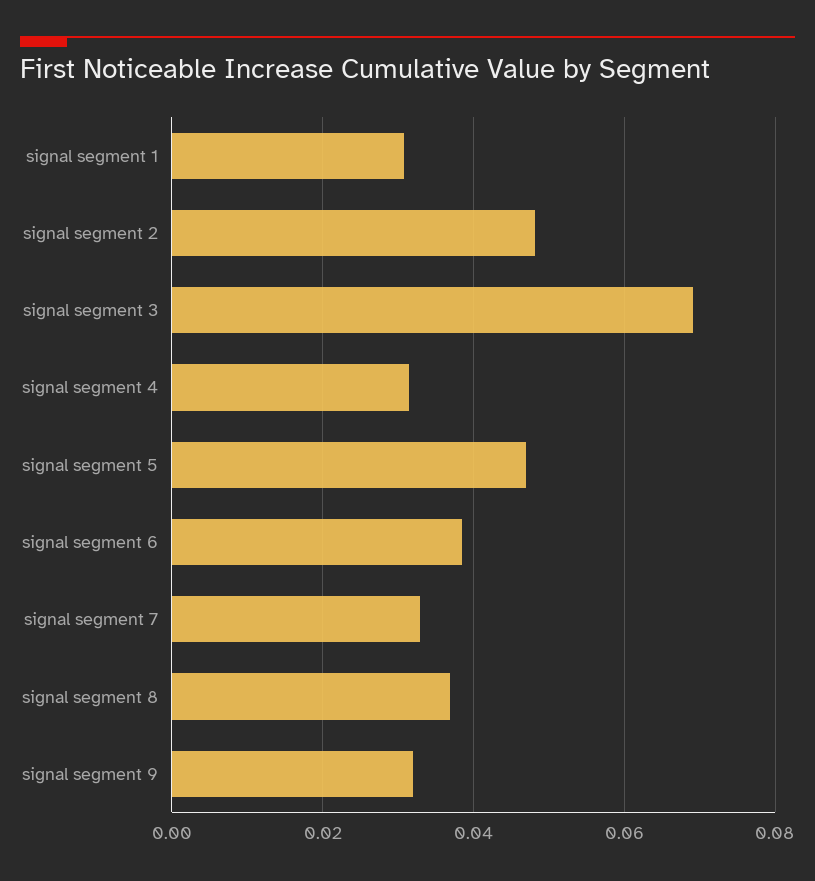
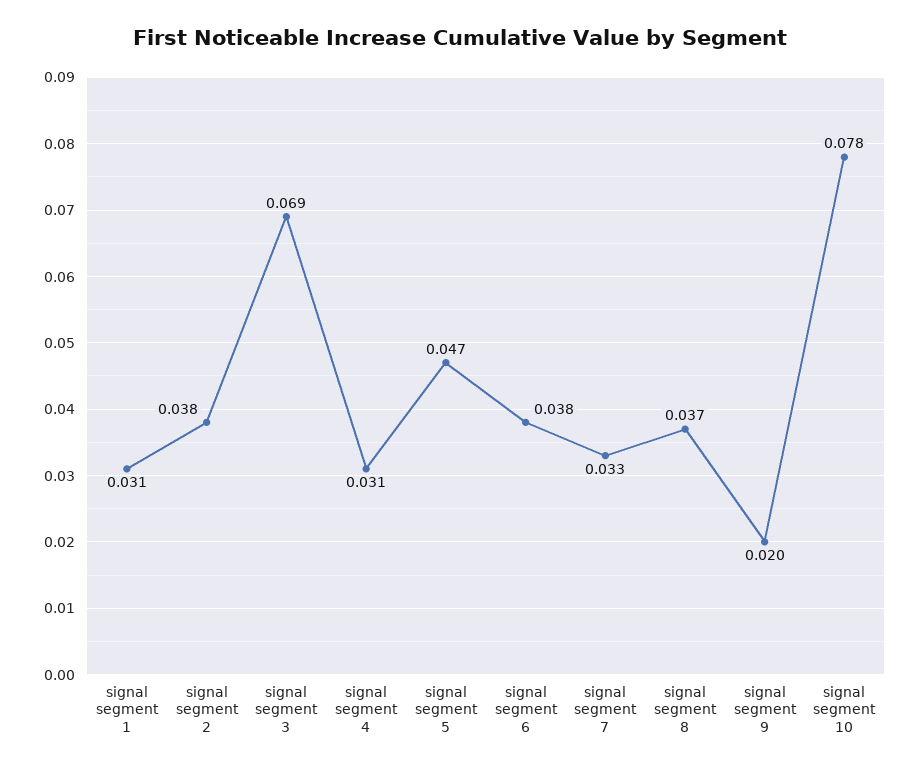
  {
    "signal segment 1": 0.031,
-   "signal segment 2": 0.048,
+   "signal segment 2": 0.038,
    "signal segment 3": 0.069,
    "signal segment 4": 0.031,
    "signal segment 5": 0.047,
    "signal segment 6": 0.038,
    "signal segment 7": 0.033,
    "signal segment 8": 0.037,
-   "signal segment 9": 0.032
+   "signal segment 9": 0.02,
+   "signal segment 10": 0.078
  }

